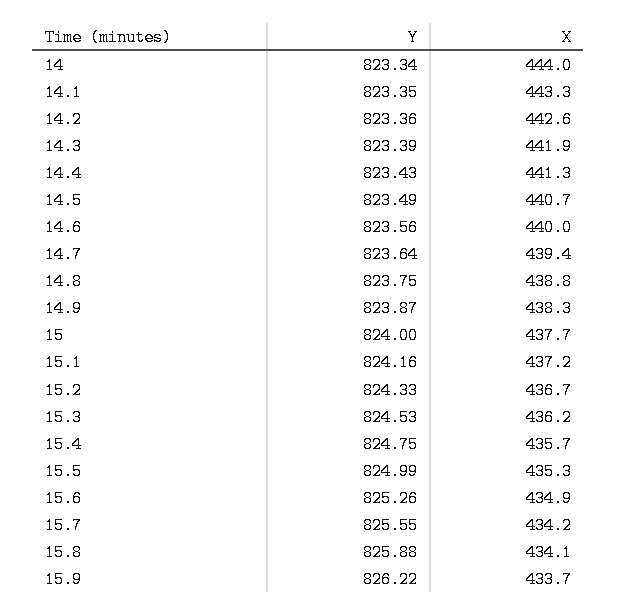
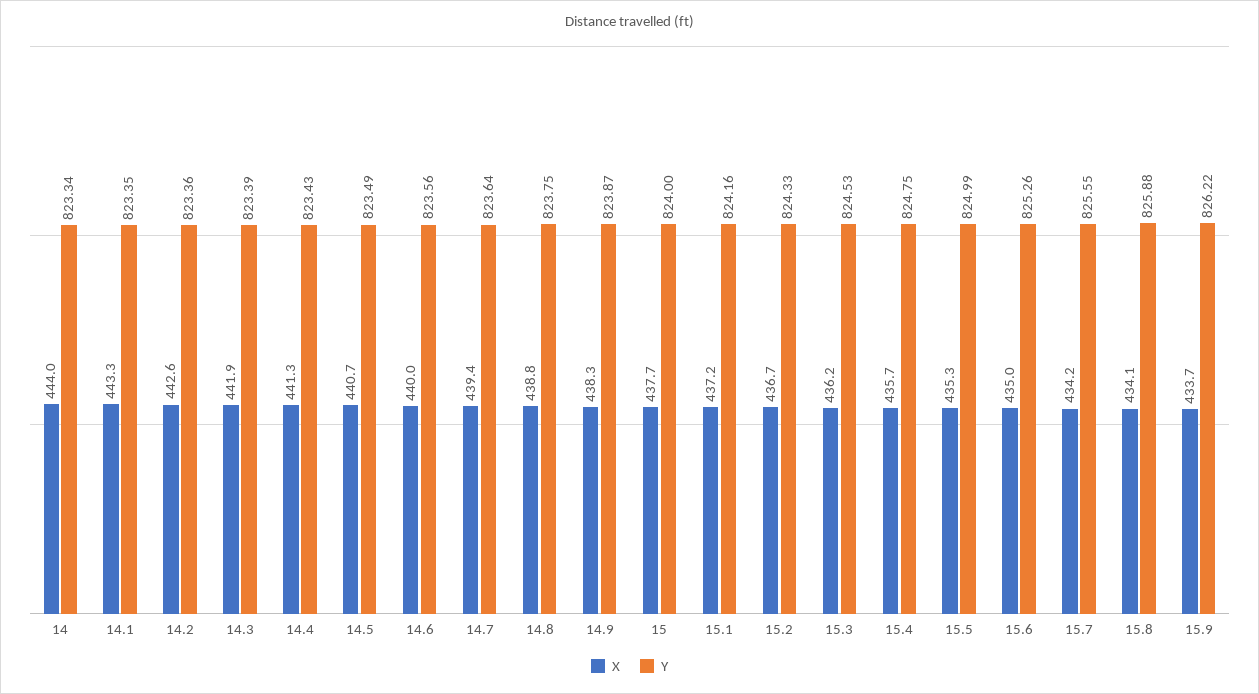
  {
    "Y": {
      "14": 823.34,
      "14.1": 823.35,
      "14.2": 823.36,
      "14.3": 823.39,
      "14.4": 823.43,
      "14.5": 823.49,
      "14.6": 823.56,
      "14.7": 823.64,
      "14.8": 823.75,
      "14.9": 823.87,
      "15": 824,
      "15.1": 824.16,
      "15.2": 824.33,
      "15.3": 824.53,
      "15.4": 824.75,
      "15.5": 824.99,
      "15.6": 825.26,
      "15.7": 825.55,
      "15.8": 825.88,
      "15.9": 826.22
    },
    "X": {
      "14": 444,
      "14.1": 443.3,
      "14.2": 442.6,
      "14.3": 441.9,
      "14.4": 441.3,
      "14.5": 440.7,
      "14.6": 440,
      "14.7": 439.4,
      "14.8": 438.8,
      "14.9": 438.3,
      "15": 437.7,
      "15.1": 437.2,
      "15.2": 436.7,
      "15.3": 436.2,
      "15.4": 435.7,
      "15.5": 435.3,
-     "15.6": 434.9,
+     "15.6": 435,
      "15.7": 434.2,
      "15.8": 434.1,
      "15.9": 433.7
    }
  }

